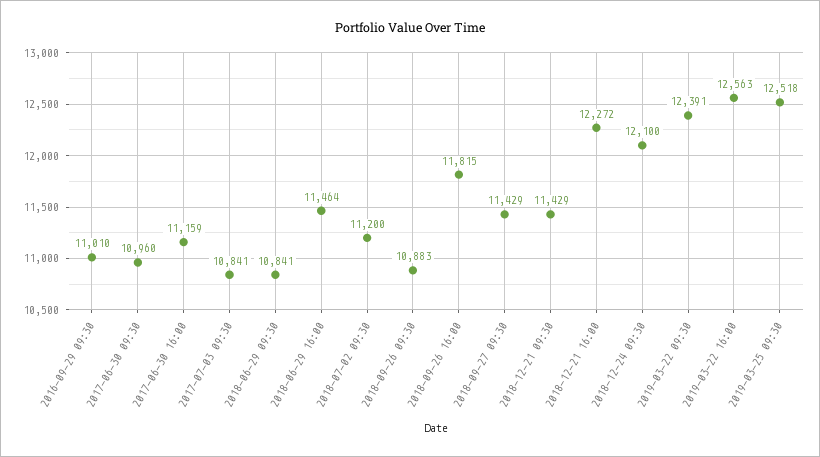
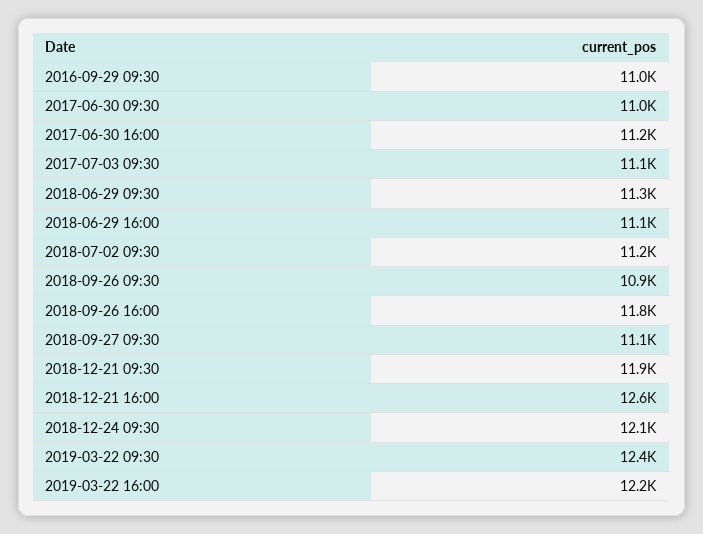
  {
    "2016-09-29 09:30": 11010,
    "2017-06-30 09:30": 10960,
    "2017-06-30 16:00": 11159,
-   "2017-07-03 09:30": 10841,
+   "2017-07-03 09:30": 11100,
-   "2018-06-29 09:30": 10841,
+   "2018-06-29 09:30": 11300,
-   "2018-06-29 16:00": 11464,
+   "2018-06-29 16:00": 11100,
    "2018-07-02 09:30": 11200,
    "2018-09-26 09:30": 10883,
    "2018-09-26 16:00": 11815,
-   "2018-09-27 09:30": 11429,
+   "2018-09-27 09:30": 11100,
-   "2018-12-21 09:30": 11429,
+   "2018-12-21 09:30": 11900,
-   "2018-12-21 16:00": 12272,
+   "2018-12-21 16:00": 12600,
    "2018-12-24 09:30": 12100,
    "2019-03-22 09:30": 12391,
-   "2019-03-22 16:00": 12563,
+   "2019-03-22 16:00": 12200
-   "2019-03-25 09:30": 12518
  }

